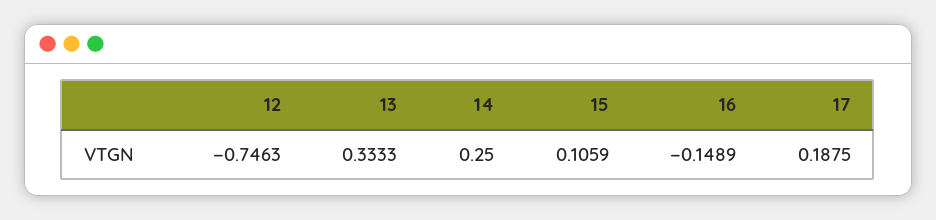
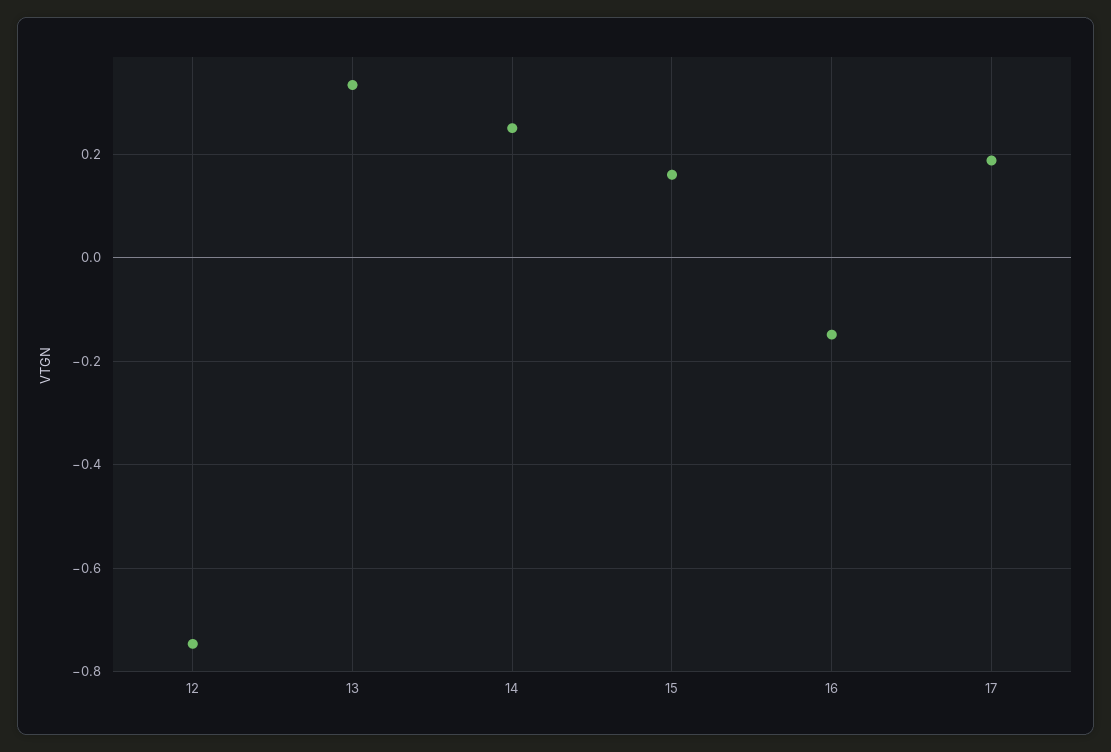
  {
    "12": -0.7463,
    "13": 0.3333,
    "14": 0.25,
-   "15": 0.1059,
+   "15": 0.16,
    "16": -0.1489,
    "17": 0.1875
  }

